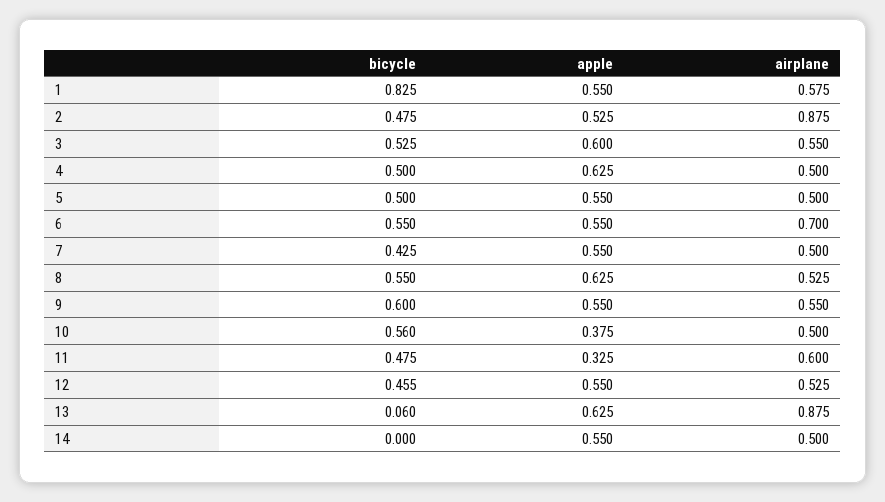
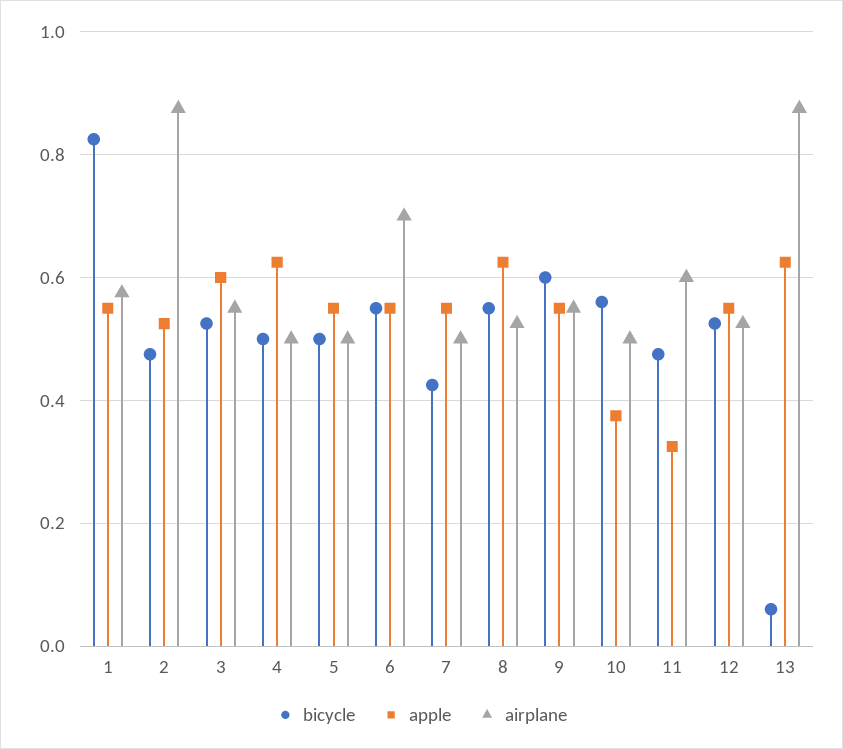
  {
    "bicycle": {
      "1": 0.825,
      "2": 0.475,
      "3": 0.525,
      "4": 0.5,
      "5": 0.5,
      "6": 0.55,
      "7": 0.425,
      "8": 0.55,
      "9": 0.6,
      "10": 0.56,
      "11": 0.475,
-     "12": 0.455,
+     "12": 0.52,
-     "13": 0.06,
+     "13": 0.06
-     "14": 0
    },
    "apple": {
      "1": 0.55,
      "2": 0.525,
      "3": 0.6,
      "4": 0.625,
      "5": 0.55,
      "6": 0.55,
      "7": 0.55,
      "8": 0.625,
      "9": 0.55,
      "10": 0.375,
      "11": 0.325,
      "12": 0.55,
-     "13": 0.625,
+     "13": 0.625
-     "14": 0.55
    },
    "airplane": {
      "1": 0.575,
      "2": 0.875,
      "3": 0.55,
      "4": 0.5,
      "5": 0.5,
      "6": 0.7,
      "7": 0.5,
      "8": 0.525,
      "9": 0.55,
      "10": 0.5,
      "11": 0.6,
      "12": 0.525,
-     "13": 0.875,
+     "13": 0.875
-     "14": 0.5
    }
  }

